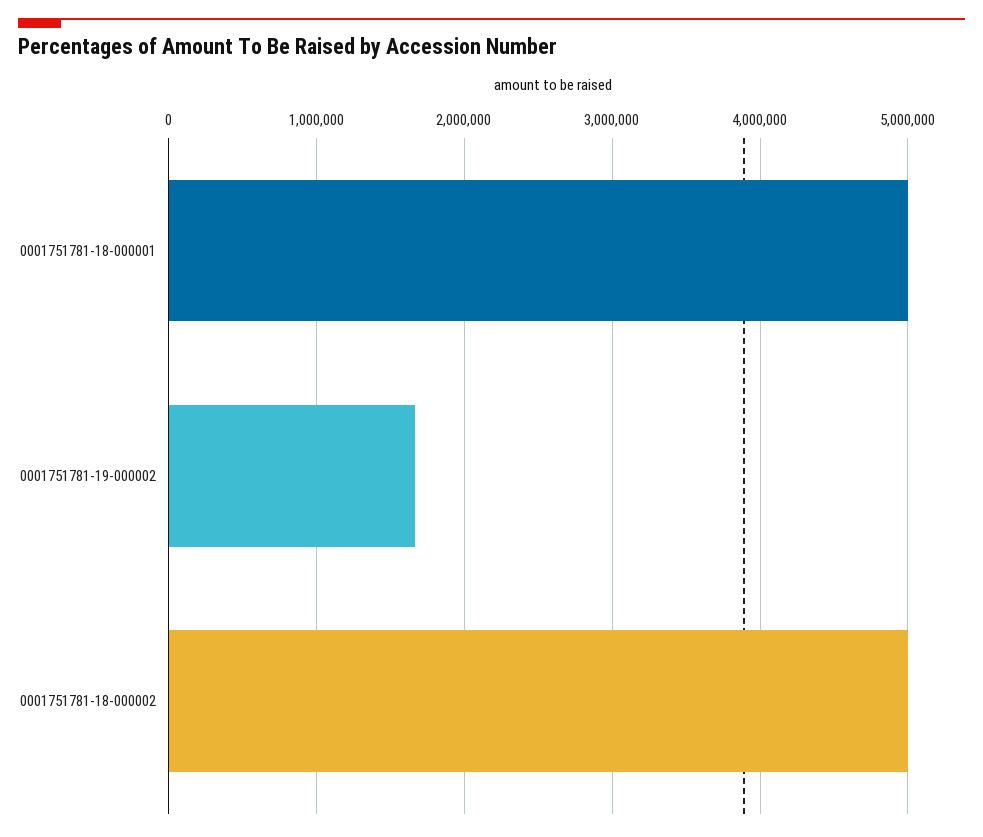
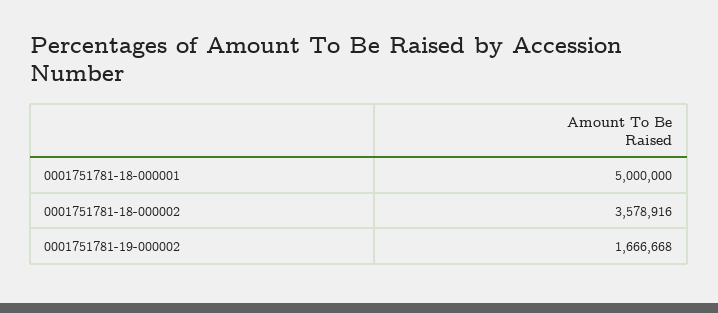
  {
    "0001751781-18-000001": 5000000,
    "0001751781-19-000002": 1666668,
-   "0001751781-18-000002": 5000000
+   "0001751781-18-000002": 3578916
  }

